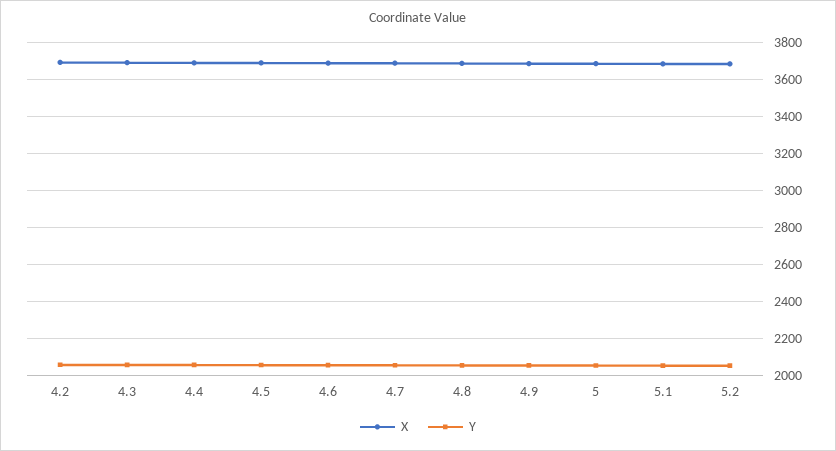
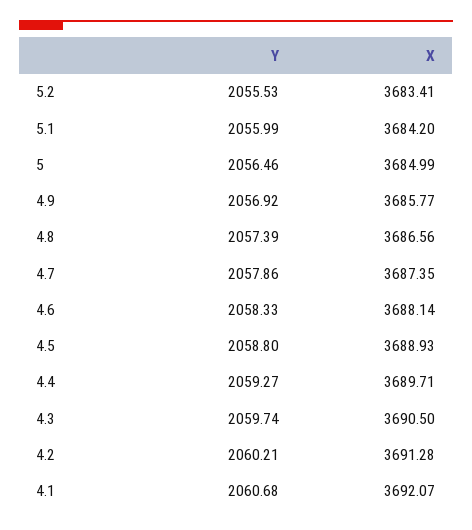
  {
    "X": {
      "4.2": 3691.28,
      "4.3": 3690.5,
      "4.4": 3689.71,
      "4.5": 3688.93,
      "4.6": 3688.14,
      "4.7": 3687.35,
      "4.8": 3686.56,
      "4.9": 3685.77,
      "5": 3684.99,
      "5.1": 3684.2,
-     "5.2": 3683.41
+     "5.2": 3683.41,
+     "4.1": 3692.07
    },
    "Y": {
      "4.2": 2060.21,
      "4.3": 2059.74,
      "4.4": 2059.27,
      "4.5": 2058.8,
      "4.6": 2058.33,
      "4.7": 2057.86,
      "4.8": 2057.39,
      "4.9": 2056.92,
      "5": 2056.46,
      "5.1": 2055.99,
-     "5.2": 2055.53
+     "5.2": 2055.53,
+     "4.1": 2060.68
    }
  }

